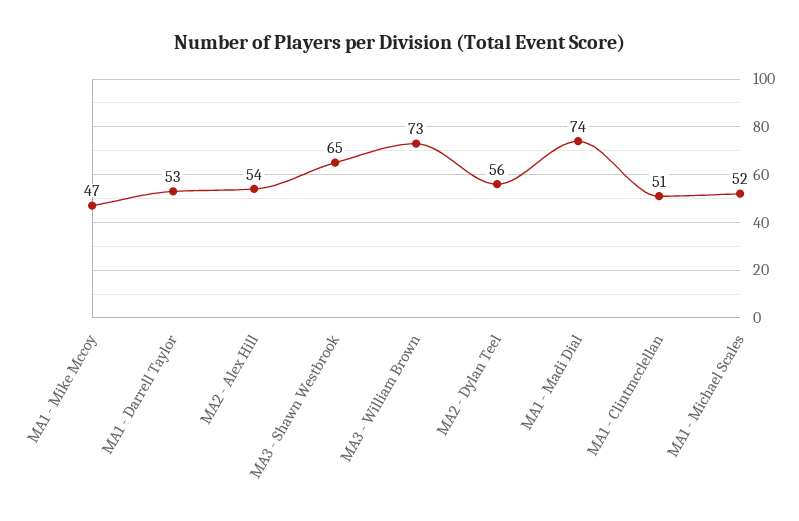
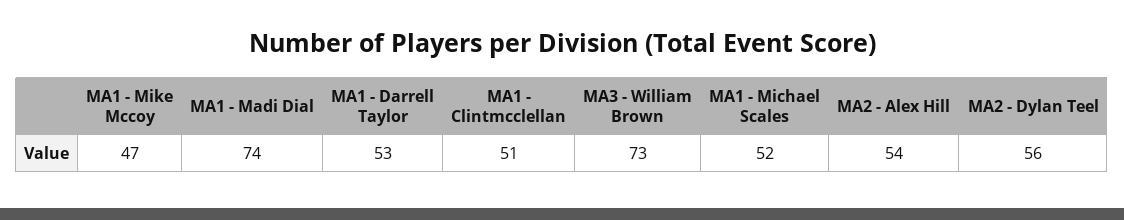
  {
    "MA1 - Mike Mccoy": 47,
    "MA1 - Darrell Taylor": 53,
    "MA2 - Alex Hill": 54,
-   "MA3 - Shawn Westbrook": 65,
    "MA3 - William Brown": 73,
    "MA2 - Dylan Teel": 56,
    "MA1 - Madi Dial": 74,
    "MA1 - Clintmcclellan": 51,
    "MA1 - Michael Scales": 52
  }

